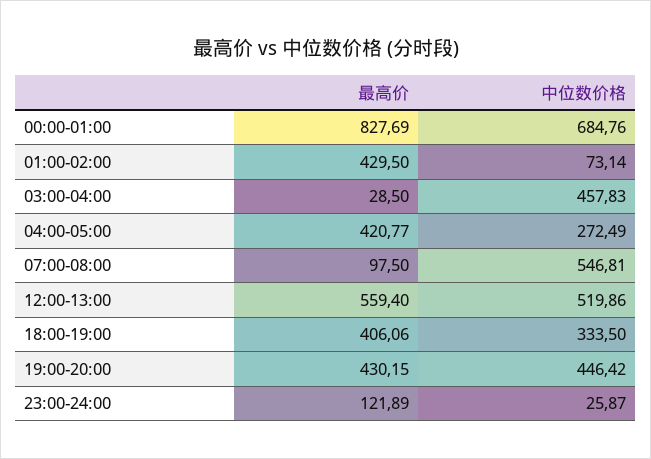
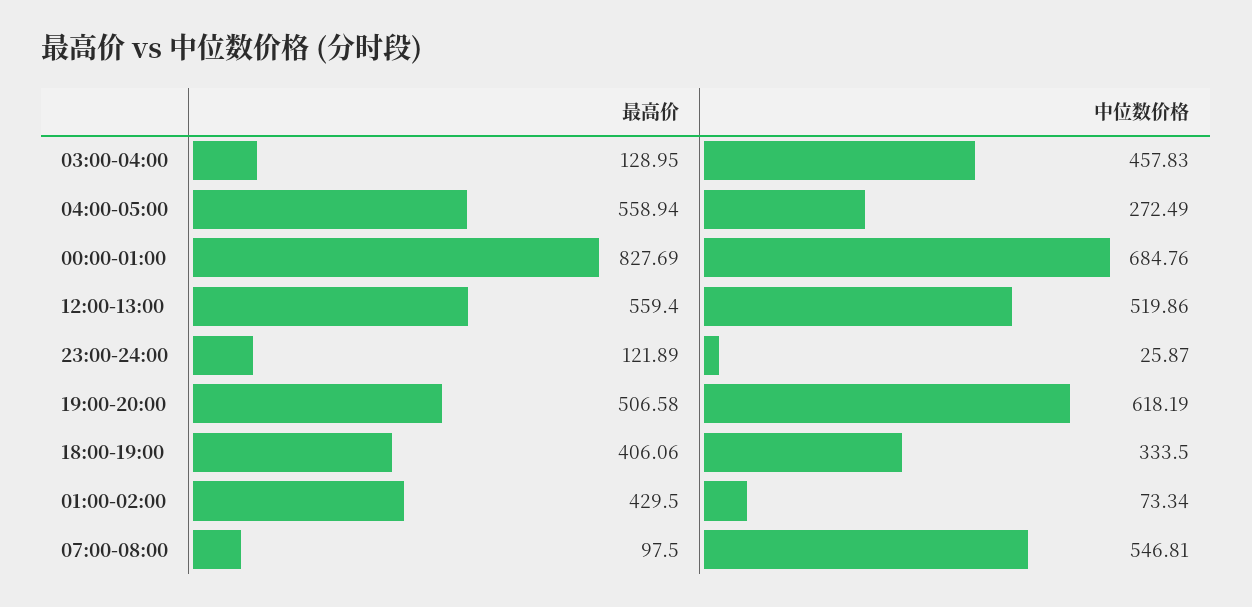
  {
    "最高价": {
      "00:00-01:00": 827.69,
      "01:00-02:00": 429.5,
-     "03:00-04:00": 28.5,
+     "03:00-04:00": 128.95,
-     "04:00-05:00": 420.77,
+     "04:00-05:00": 558.94,
      "07:00-08:00": 97.5,
      "12:00-13:00": 559.4,
      "18:00-19:00": 406.06,
-     "19:00-20:00": 430.15,
+     "19:00-20:00": 506.58,
      "23:00-24:00": 121.89
    },
    "中位数价格": {
      "00:00-01:00": 684.76,
-     "01:00-02:00": 73.14,
+     "01:00-02:00": 73.34,
      "03:00-04:00": 457.83,
      "04:00-05:00": 272.49,
      "07:00-08:00": 546.81,
      "12:00-13:00": 519.86,
      "18:00-19:00": 333.5,
-     "19:00-20:00": 446.42,
+     "19:00-20:00": 618.19,
      "23:00-24:00": 25.87
    }
  }

